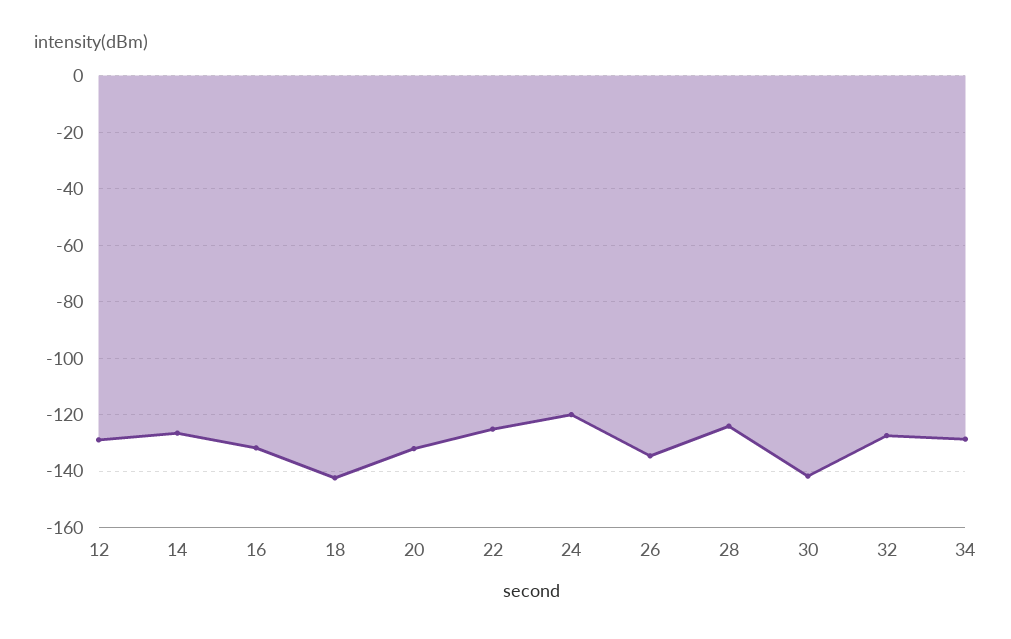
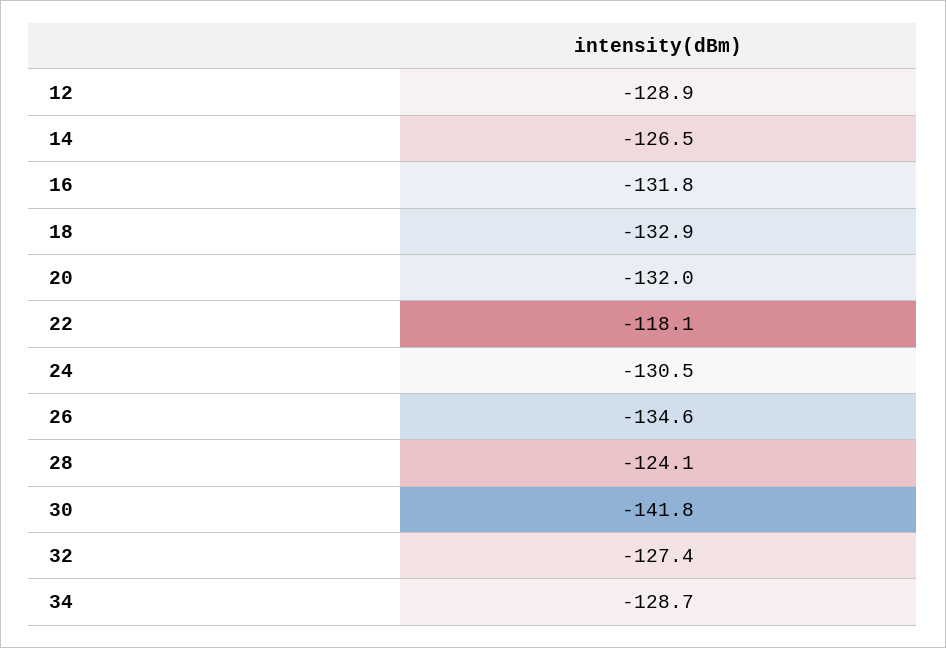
  {
    "12": -128.9,
    "14": -126.5,
    "16": -131.8,
-   "18": -142.5,
+   "18": -132.9,
    "20": -132,
-   "22": -125,
+   "22": -118.1,
-   "24": -120,
+   "24": -130.5,
    "26": -134.6,
    "28": -124.1,
    "30": -141.8,
    "32": -127.4,
    "34": -128.7
  }

